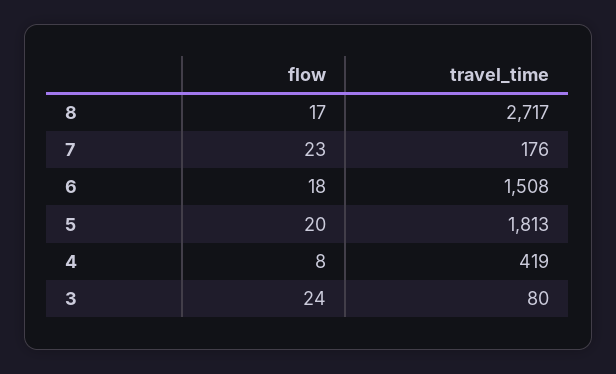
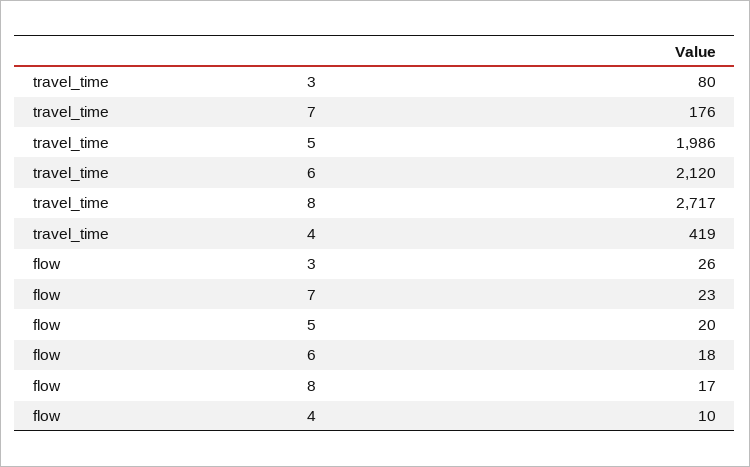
  {
    "flow": {
      "8": 17,
      "7": 23,
      "6": 18,
      "5": 20,
-     "4": 8,
+     "4": 10,
-     "3": 24
+     "3": 26
    },
    "travel_time": {
      "8": 2717,
      "7": 176,
-     "6": 1508,
+     "6": 2120,
-     "5": 1813,
+     "5": 1986,
      "4": 419,
      "3": 80
    }
  }

